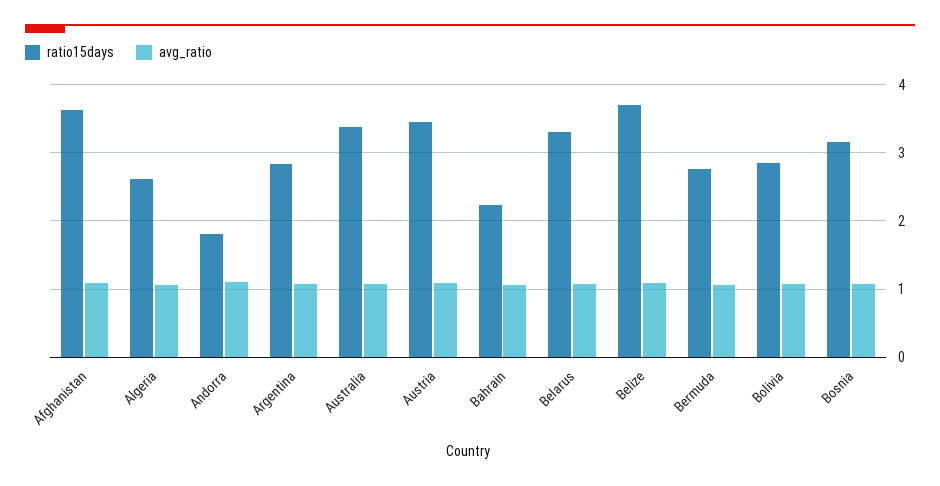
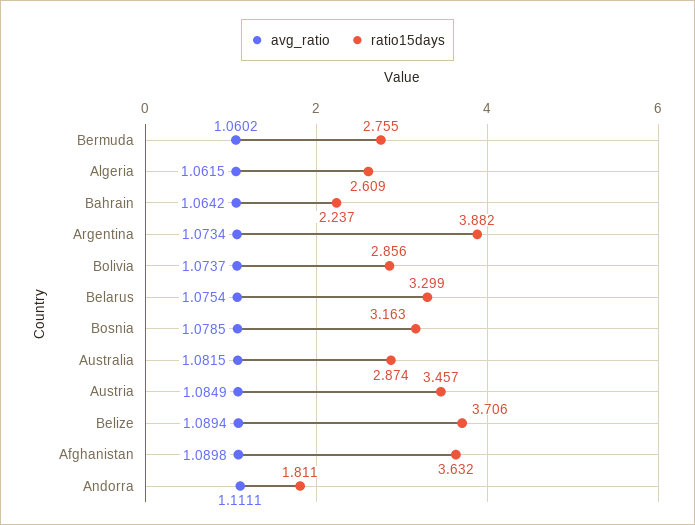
  {
    "ratio15days": {
      "Afghanistan": 3.632,
      "Algeria": 2.609,
      "Andorra": 1.811,
-     "Argentina": 2.8,
+     "Argentina": 3.882,
-     "Australia": 3.4,
+     "Australia": 2.874,
      "Austria": 3.457,
      "Bahrain": 2.237,
      "Belarus": 3.299,
      "Belize": 3.706,
      "Bermuda": 2.755,
      "Bolivia": 2.856,
      "Bosnia": 3.163
    },
    "avg_ratio": {
      "Afghanistan": 1.0898,
      "Algeria": 1.0615,
      "Andorra": 1.1111,
      "Argentina": 1.0734,
      "Australia": 1.0815,
      "Austria": 1.0849,
      "Bahrain": 1.0642,
      "Belarus": 1.0754,
      "Belize": 1.0894,
      "Bermuda": 1.0602,
      "Bolivia": 1.0737,
      "Bosnia": 1.0785
    }
  }

